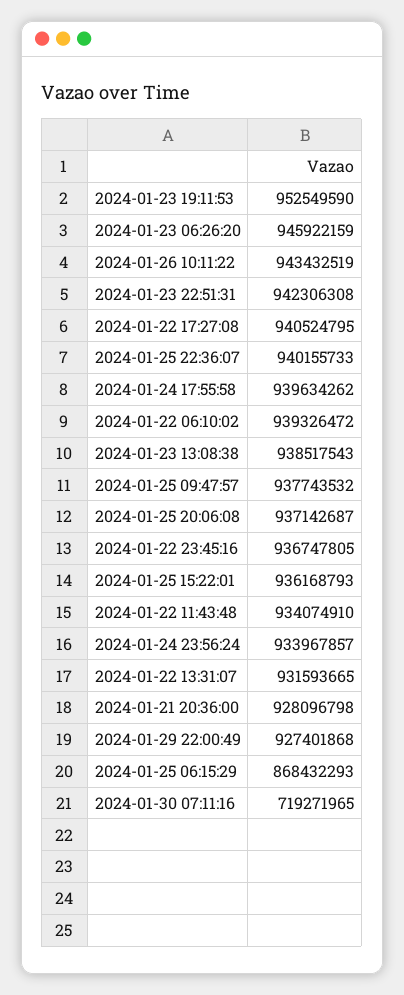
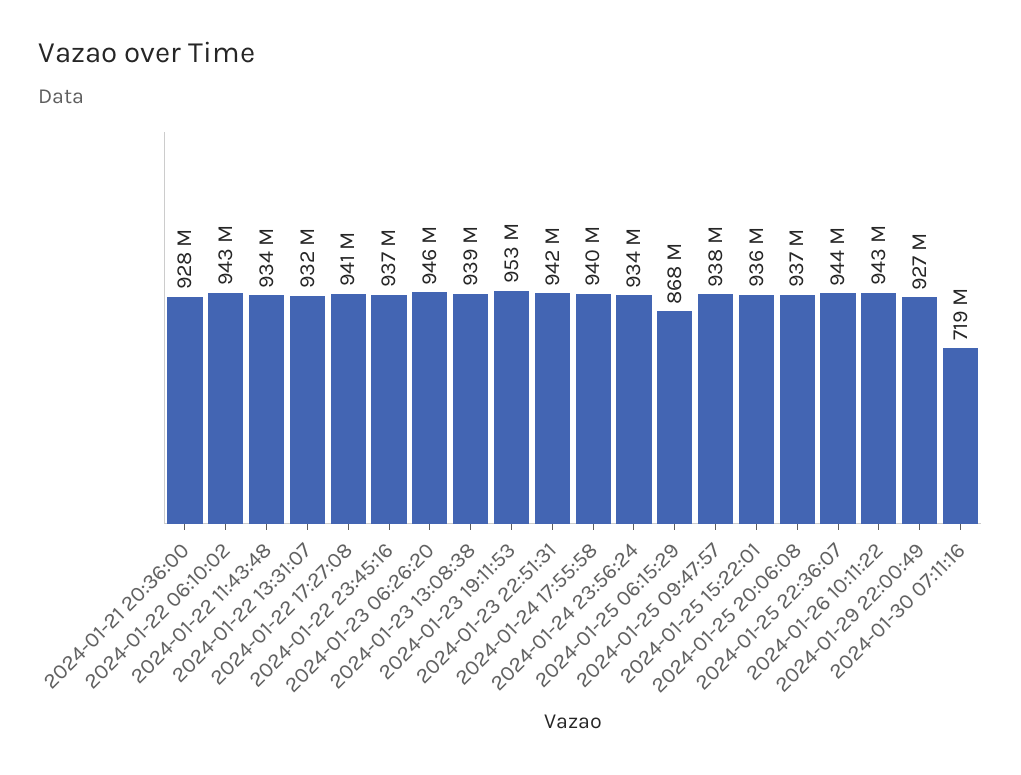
  {
    "2024-01-23 19:11:53": 952549590,
    "2024-01-23 06:26:20": 945922159,
    "2024-01-26 10:11:22": 943432519,
    "2024-01-23 22:51:31": 942306308,
    "2024-01-22 17:27:08": 940524795,
-   "2024-01-25 22:36:07": 940155733,
+   "2024-01-25 22:36:07": 944000000,
    "2024-01-24 17:55:58": 939634262,
-   "2024-01-22 06:10:02": 939326472,
+   "2024-01-22 06:10:02": 943000000,
    "2024-01-23 13:08:38": 938517543,
    "2024-01-25 09:47:57": 937743532,
    "2024-01-25 20:06:08": 937142687,
    "2024-01-22 23:45:16": 936747805,
    "2024-01-25 15:22:01": 936168793,
    "2024-01-22 11:43:48": 934074910,
    "2024-01-24 23:56:24": 933967857,
    "2024-01-22 13:31:07": 931593665,
    "2024-01-21 20:36:00": 928096798,
    "2024-01-29 22:00:49": 927401868,
    "2024-01-25 06:15:29": 868432293,
    "2024-01-30 07:11:16": 719271965
  }

